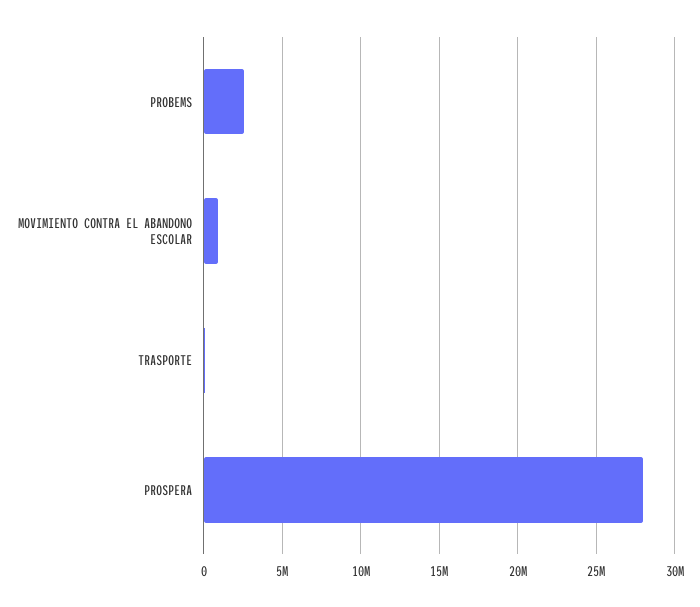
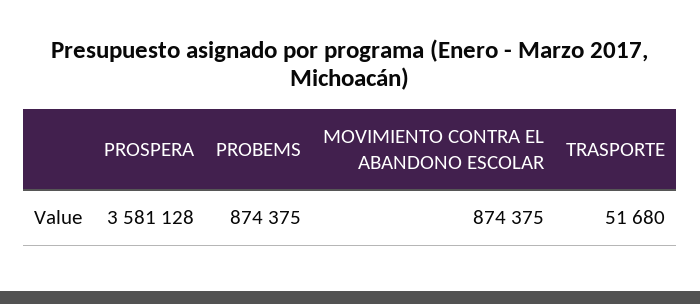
  {
-   "PROBEMS": 2500000,
+   "PROBEMS": 874375,
    "MOVIMIENTO CONTRA EL ABANDONO ESCOLAR": 874375,
    "TRASPORTE": 51680,
-   "PROSPERA": 28000000
+   "PROSPERA": 3581128
  }

